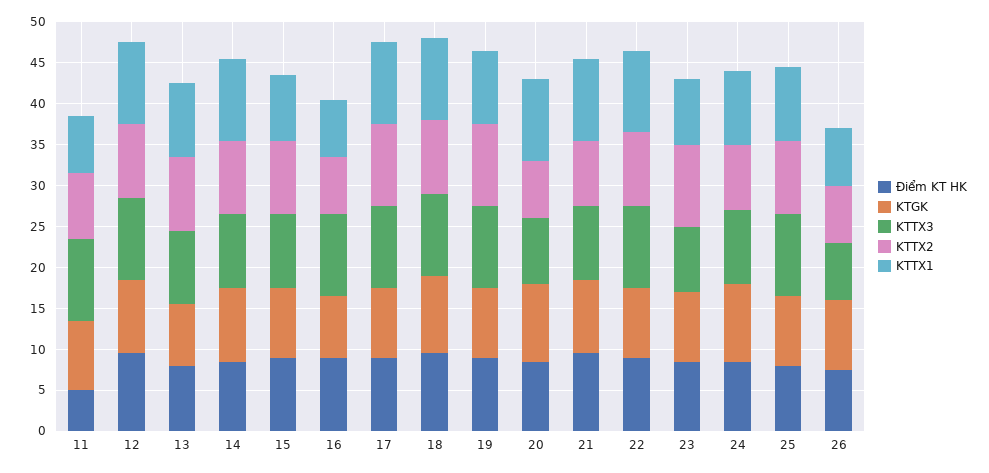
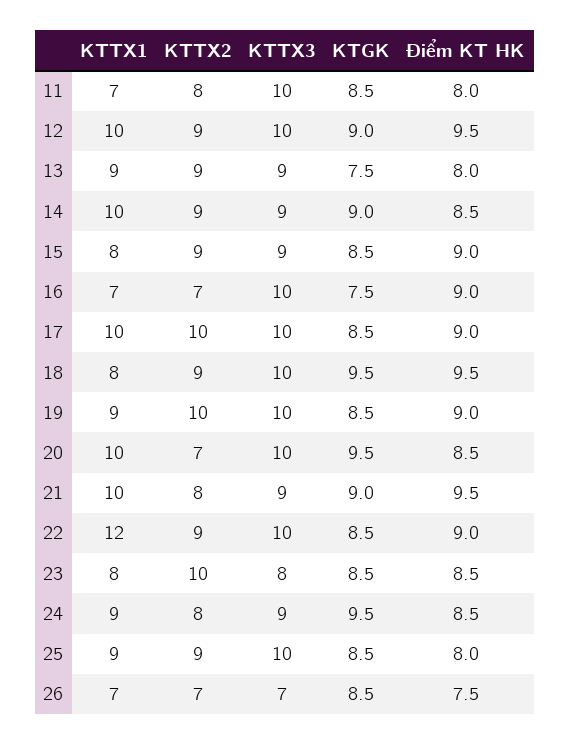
  {
    "Điểm KT HK": {
-     "11": 5,
+     "11": 8,
      "12": 9.5,
      "13": 8,
      "14": 8.5,
      "15": 9,
      "16": 9,
      "17": 9,
      "18": 9.5,
      "19": 9,
      "20": 8.5,
      "21": 9.5,
      "22": 9,
      "23": 8.5,
      "24": 8.5,
      "25": 8,
      "26": 7.5
    },
    "KTGK": {
      "11": 8.5,
      "12": 9,
      "13": 7.5,
      "14": 9,
      "15": 8.5,
      "16": 7.5,
      "17": 8.5,
      "18": 9.5,
      "19": 8.5,
      "20": 9.5,
      "21": 9,
      "22": 8.5,
      "23": 8.5,
      "24": 9.5,
      "25": 8.5,
      "26": 8.5
    },
    "KTTX3": {
      "11": 10,
      "12": 10,
      "13": 9,
      "14": 9,
      "15": 9,
      "16": 10,
      "17": 10,
      "18": 10,
      "19": 10,
-     "20": 8,
+     "20": 10,
      "21": 9,
      "22": 10,
      "23": 8,
      "24": 9,
      "25": 10,
      "26": 7
    },
    "KTTX2": {
      "11": 8,
      "12": 9,
      "13": 9,
      "14": 9,
      "15": 9,
      "16": 7,
      "17": 10,
      "18": 9,
      "19": 10,
      "20": 7,
      "21": 8,
      "22": 9,
      "23": 10,
      "24": 8,
      "25": 9,
      "26": 7
    },
    "KTTX1": {
      "11": 7,
      "12": 10,
      "13": 9,
      "14": 10,
      "15": 8,
      "16": 7,
      "17": 10,
-     "18": 10,
+     "18": 8,
      "19": 9,
      "20": 10,
      "21": 10,
-     "22": 10,
+     "22": 12,
      "23": 8,
      "24": 9,
      "25": 9,
      "26": 7
    }
  }

